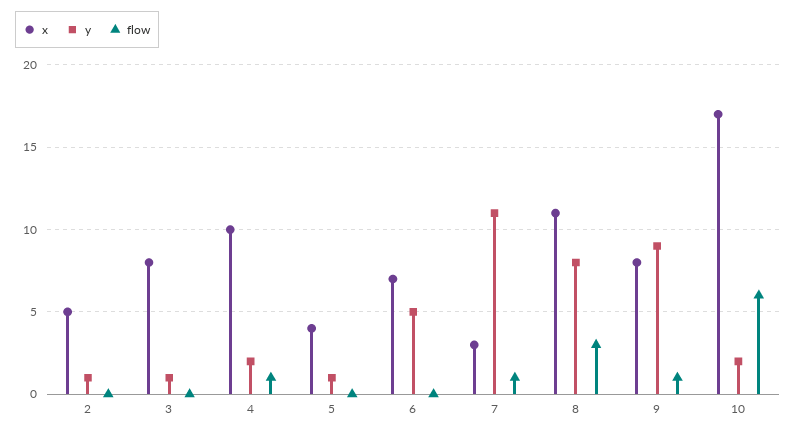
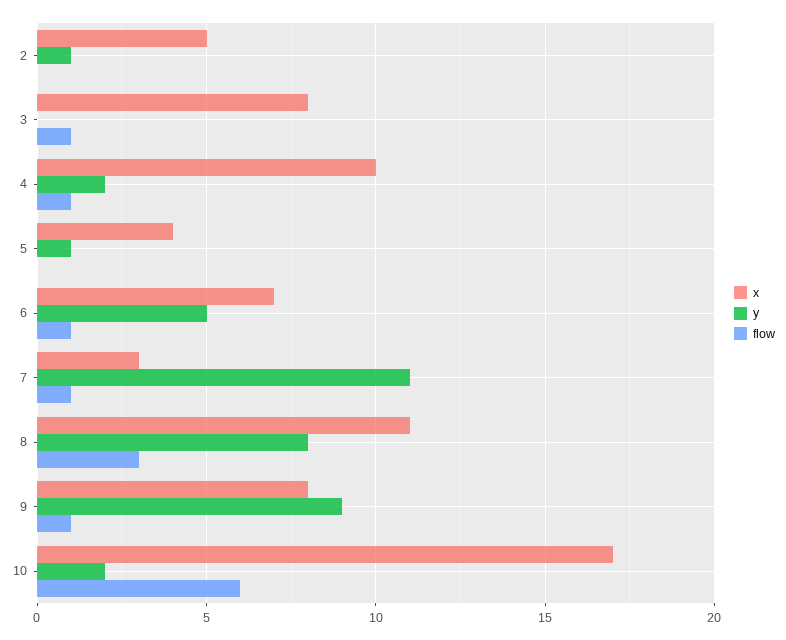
  {
    "x": {
      "2": 5,
      "3": 8,
      "4": 10,
      "5": 4,
      "6": 7,
      "7": 3,
      "8": 11,
      "9": 8,
      "10": 17
    },
    "y": {
      "2": 1,
-     "3": 1,
+     "3": 0,
      "4": 2,
      "5": 1,
      "6": 5,
      "7": 11,
      "8": 8,
      "9": 9,
      "10": 2
    },
    "flow": {
      "2": 0,
-     "3": 0,
+     "3": 1,
      "4": 1,
      "5": 0,
-     "6": 0,
+     "6": 1,
      "7": 1,
      "8": 3,
      "9": 1,
      "10": 6
    }
  }

